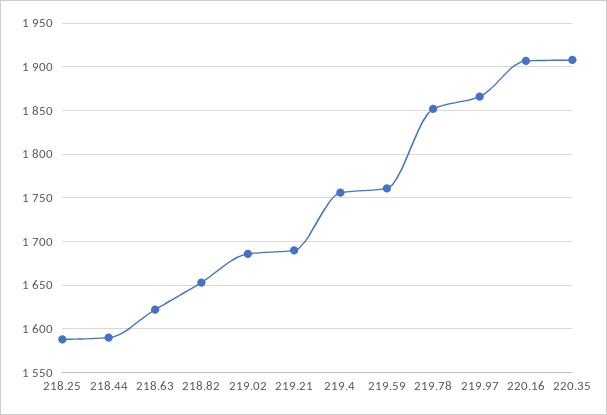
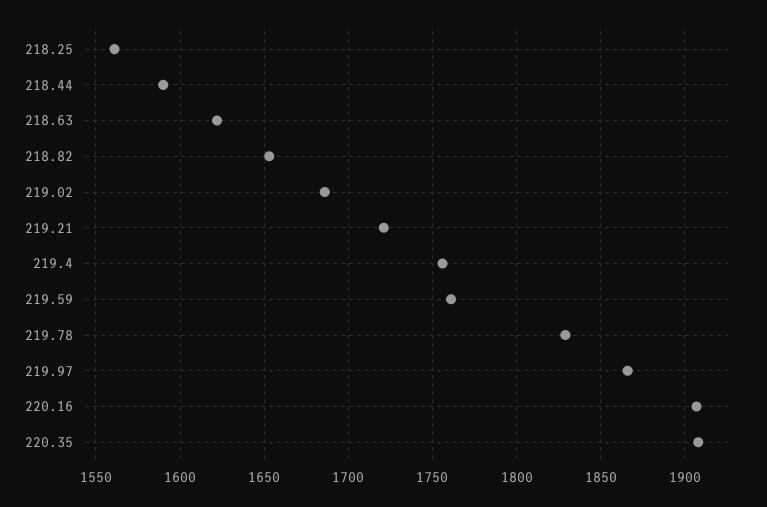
  {
-   "218.25": 1590,
+   "218.25": 1560,
    "218.44": 1590,
    "218.63": 1620,
    "218.82": 1655,
    "219.02": 1685,
-   "219.21": 1690,
+   "219.21": 1720,
    "219.4": 1755,
    "219.59": 1760,
-   "219.78": 1850,
+   "219.78": 1830,
    "219.97": 1865,
    "220.16": 1905,
    "220.35": 1910
  }

